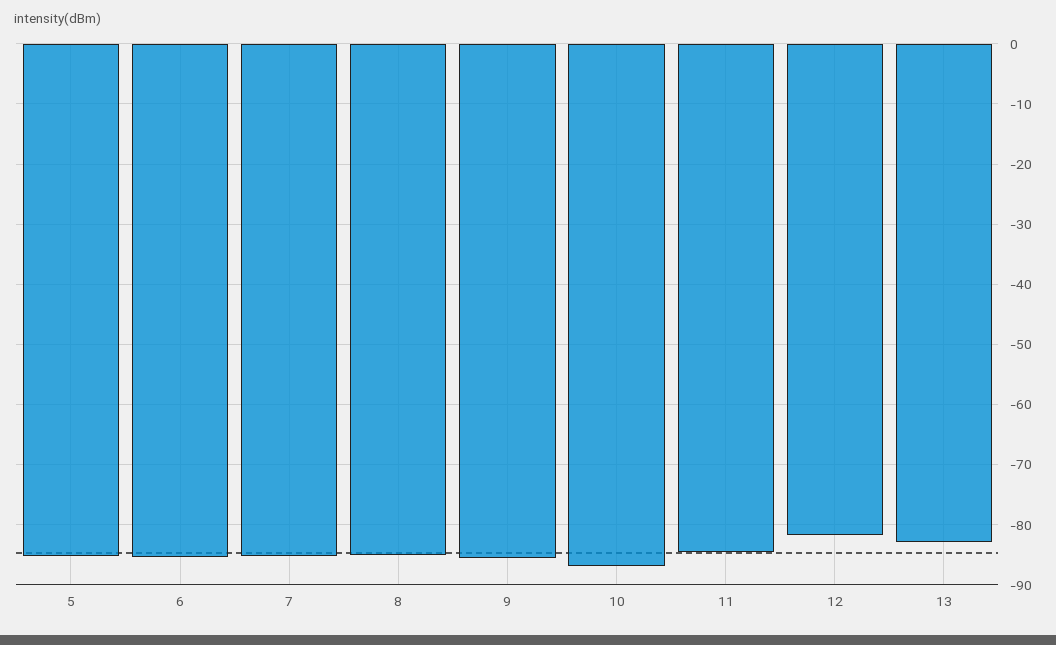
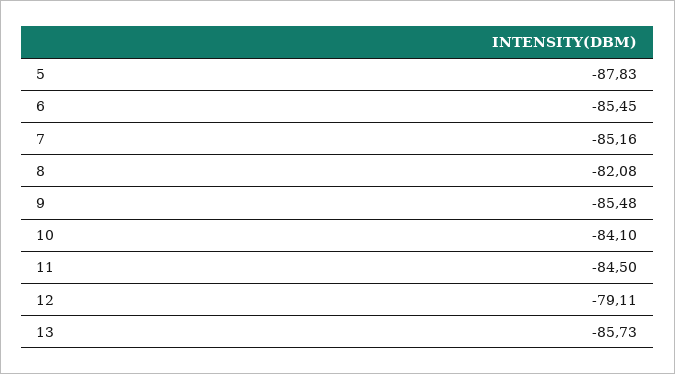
  {
-   "5": -85,
+   "5": -87.83,
    "6": -85.45,
    "7": -85.16,
-   "8": -85,
+   "8": -82.08,
    "9": -85.48,
-   "10": -87,
+   "10": -84.1,
    "11": -84.5,
-   "12": -82,
+   "12": -79.11,
-   "13": -83
+   "13": -85.73
  }

